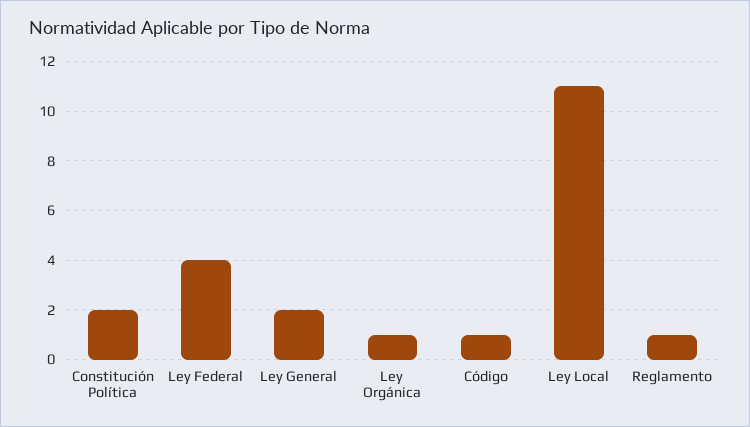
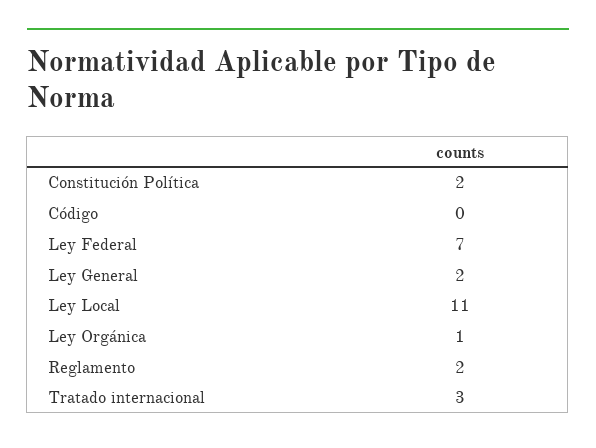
  {
    "Constitución Política": 2,
-   "Ley Federal": 4,
+   "Ley Federal": 7,
    "Ley General": 2,
    "Ley Orgánica": 1,
-   "Código": 1,
+   "Código": 0,
    "Ley Local": 11,
-   "Reglamento": 1
+   "Reglamento": 2,
+   "Tratado internacional": 3
  }

